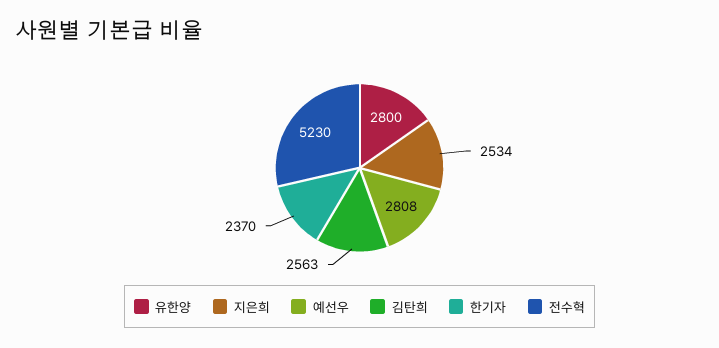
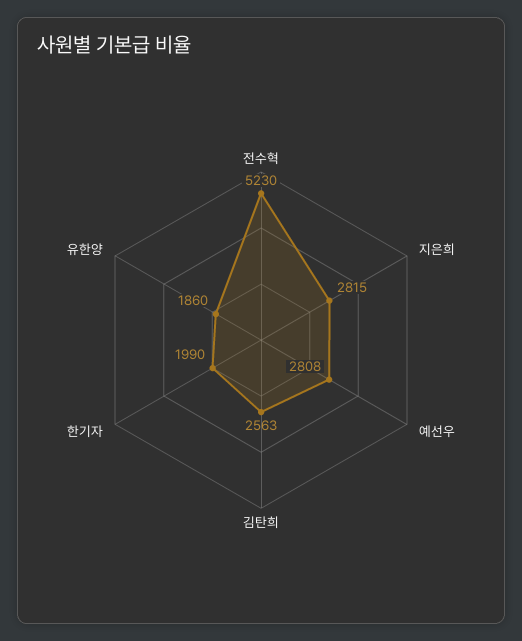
  {
-   "유한양": 2800,
+   "유한양": 1860,
-   "지은희": 2534,
+   "지은희": 2815,
    "예선우": 2808,
    "김탄희": 2563,
-   "한기자": 2370,
+   "한기자": 1990,
    "전수혁": 5230
  }

